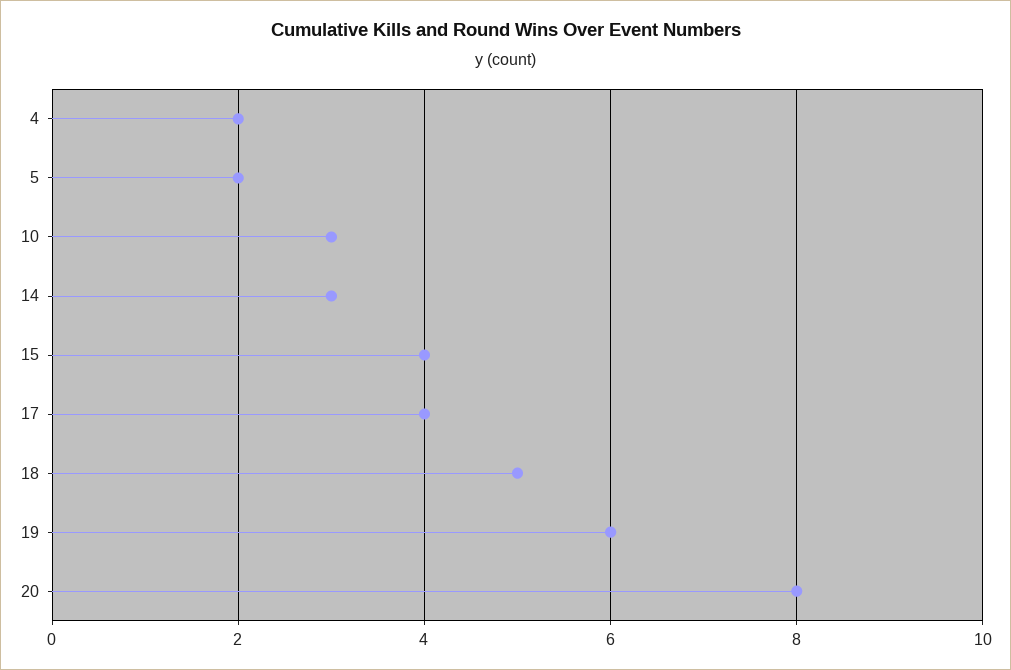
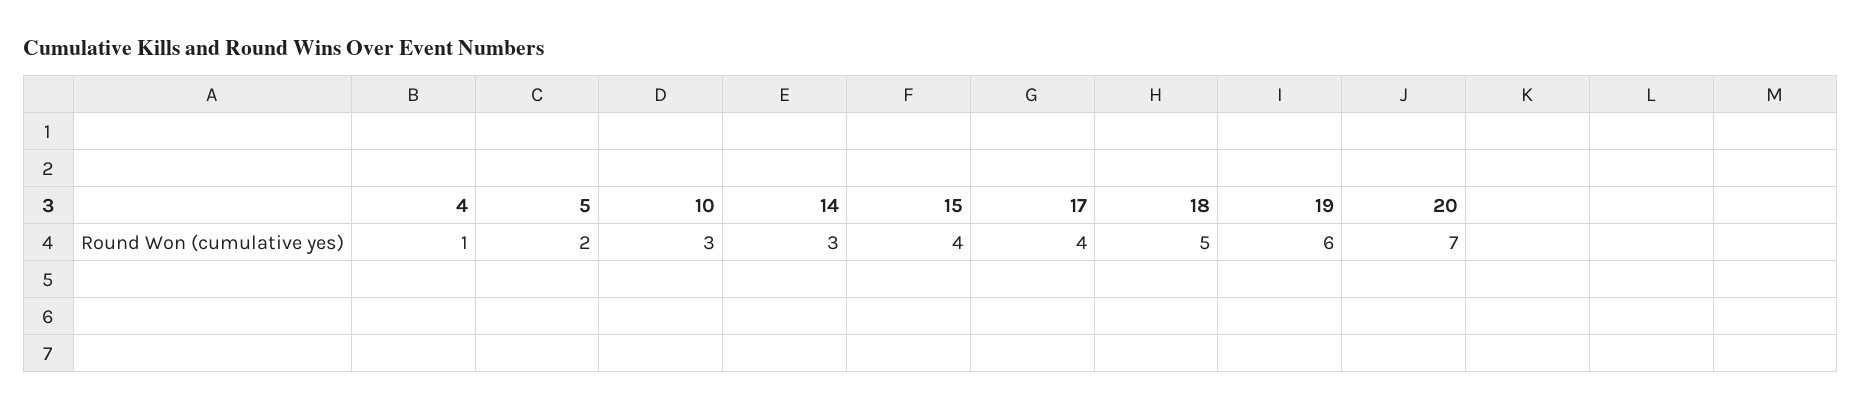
  {
-   "4": 2,
+   "4": 1,
    "5": 2,
    "10": 3,
    "14": 3,
    "15": 4,
    "17": 4,
    "18": 5,
    "19": 6,
-   "20": 8
+   "20": 7
  }

